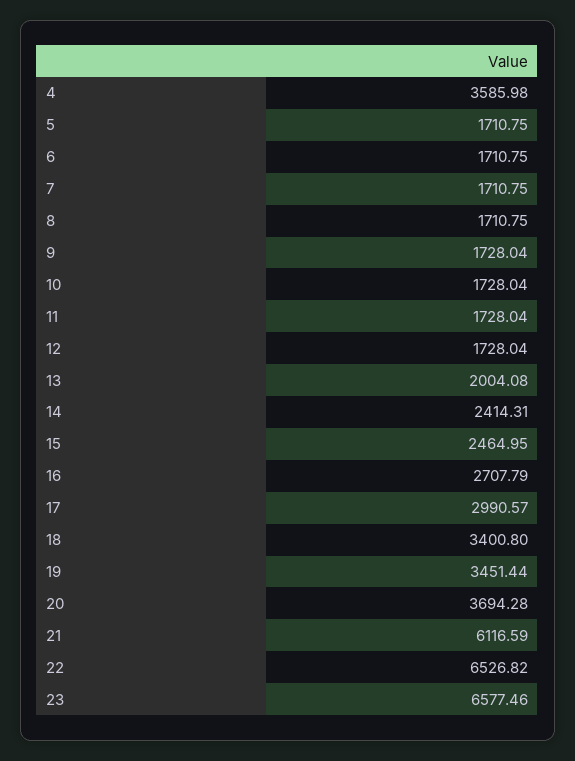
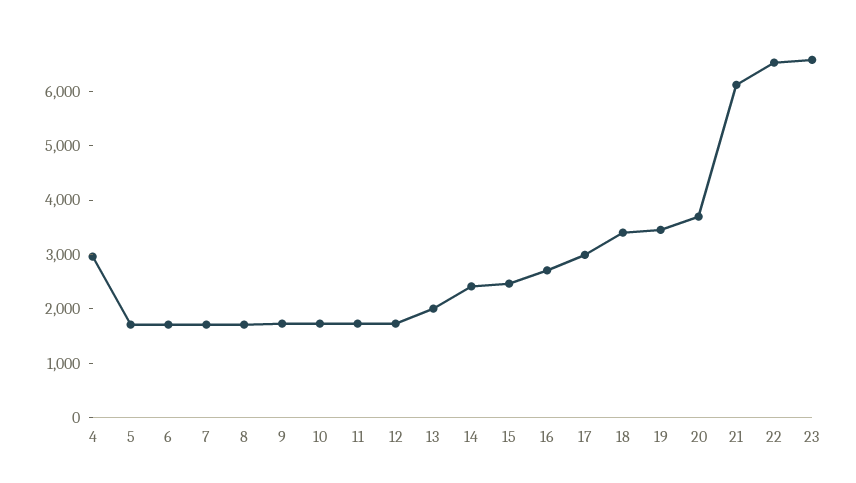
  {
-   "4": 3585.98,
+   "4": 3000,
    "5": 1710.75,
    "6": 1710.75,
    "7": 1710.75,
    "8": 1710.75,
    "9": 1728.04,
    "10": 1728.04,
    "11": 1728.04,
    "12": 1728.04,
    "13": 2004.08,
    "14": 2414.31,
    "15": 2464.95,
    "16": 2707.79,
    "17": 2990.57,
    "18": 3400.8,
    "19": 3451.44,
    "20": 3694.28,
    "21": 6116.59,
    "22": 6526.82,
    "23": 6577.46
  }

